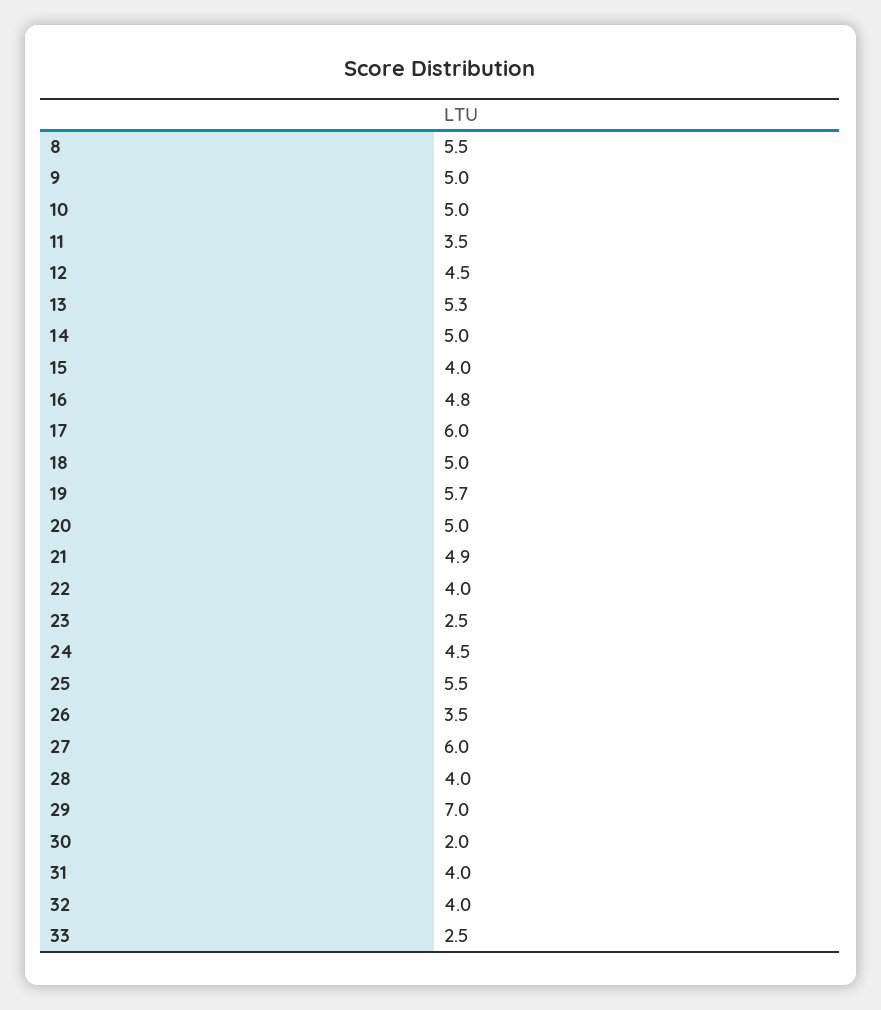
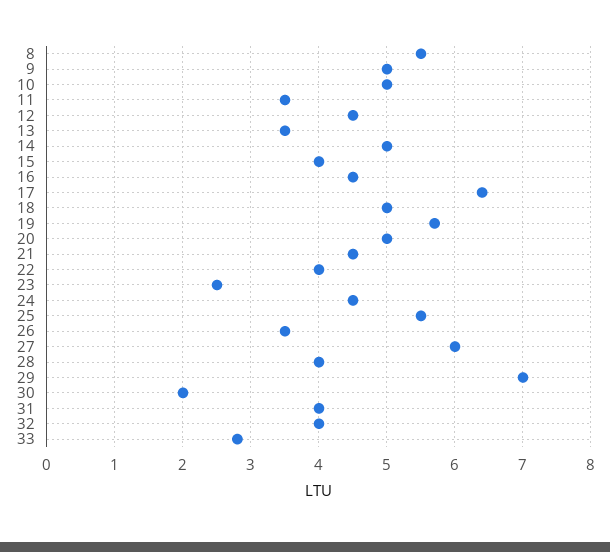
  {
    "8": 5.5,
    "9": 5,
    "10": 5,
    "11": 3.5,
    "12": 4.5,
-   "13": 5.3,
+   "13": 3.5,
    "14": 5,
    "15": 4,
-   "16": 4.8,
+   "16": 4.5,
-   "17": 6,
+   "17": 6.4,
    "18": 5,
    "19": 5.7,
    "20": 5,
-   "21": 4.9,
+   "21": 4.5,
    "22": 4,
    "23": 2.5,
    "24": 4.5,
    "25": 5.5,
    "26": 3.5,
    "27": 6,
    "28": 4,
    "29": 7,
    "30": 2,
    "31": 4,
    "32": 4,
-   "33": 2.5
+   "33": 2.8
  }

